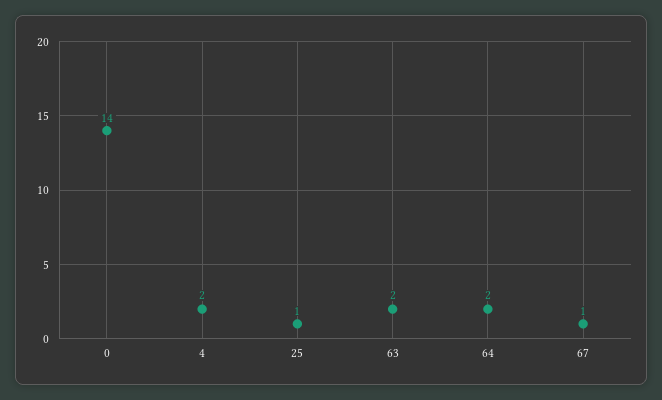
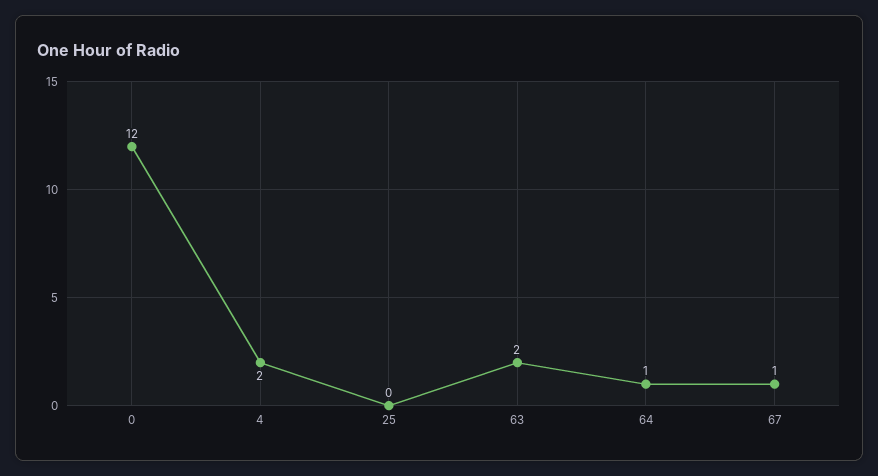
  {
-   "0": 14,
+   "0": 12,
    "4": 2,
-   "25": 1,
+   "25": 0,
    "63": 2,
-   "64": 2,
+   "64": 1,
    "67": 1
  }

